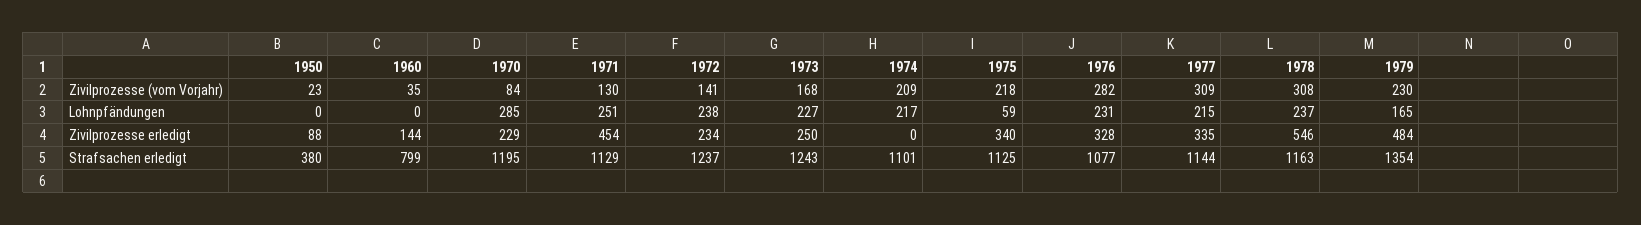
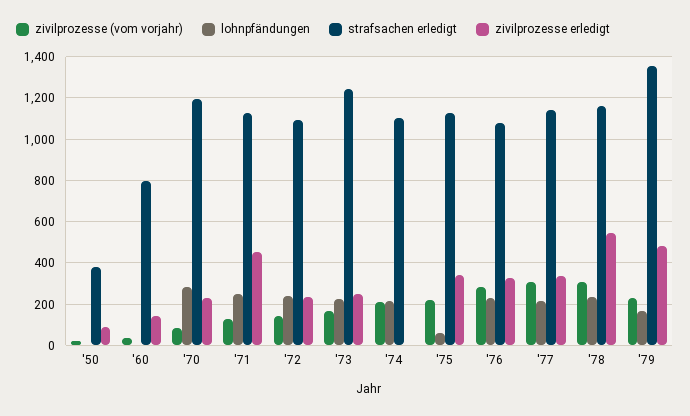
  {
    "Zivilprozesse (vom Vorjahr)": {
      "1950": 23,
      "1960": 35,
      "1970": 84,
      "1971": 130,
      "1972": 141,
      "1973": 168,
      "1974": 209,
      "1975": 218,
      "1976": 282,
      "1977": 309,
      "1978": 308,
      "1979": 230
    },
    "Lohnpfändungen": {
      "1950": 0,
      "1960": 0,
      "1970": 285,
      "1971": 251,
      "1972": 238,
      "1973": 227,
      "1974": 217,
      "1975": 59,
      "1976": 231,
      "1977": 215,
      "1978": 237,
      "1979": 165
    },
    "Zivilprozesse erledigt": {
      "1950": 88,
      "1960": 144,
      "1970": 229,
      "1971": 454,
      "1972": 234,
      "1973": 250,
      "1974": 0,
      "1975": 340,
      "1976": 328,
      "1977": 335,
      "1978": 546,
      "1979": 484
    },
    "Strafsachen erledigt": {
      "1950": 380,
      "1960": 799,
      "1970": 1195,
      "1971": 1129,
-     "1972": 1237,
+     "1972": 1100,
      "1973": 1243,
      "1974": 1101,
      "1975": 1125,
      "1976": 1077,
      "1977": 1144,
      "1978": 1163,
      "1979": 1354
    }
  }

